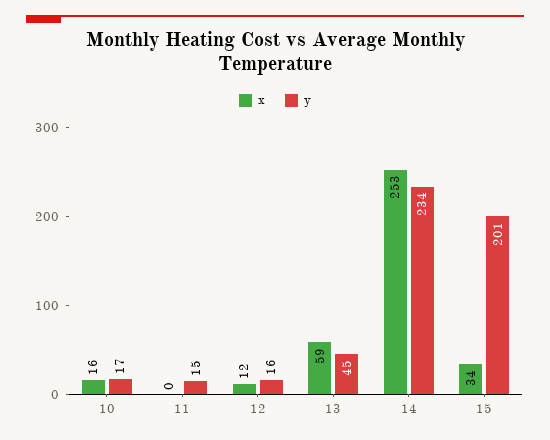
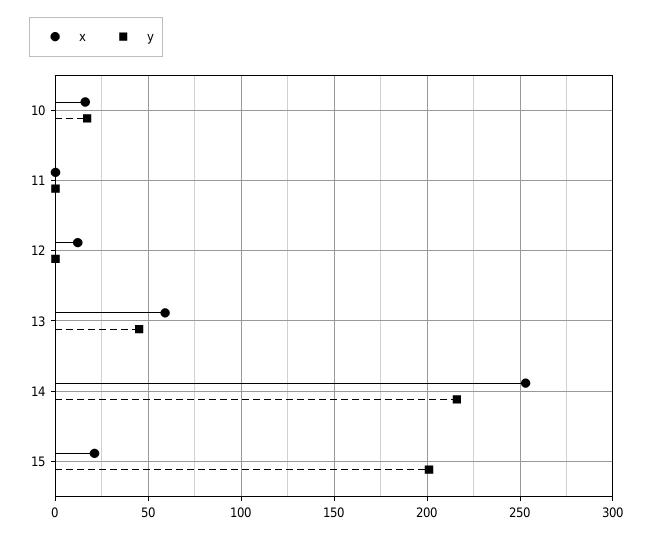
  {
    "x": {
      "10": 16,
      "11": 0,
      "12": 12,
      "13": 59,
      "14": 253,
-     "15": 34
+     "15": 20
    },
    "y": {
      "10": 17,
-     "11": 15,
+     "11": 0,
-     "12": 16,
+     "12": 0,
      "13": 45,
-     "14": 234,
+     "14": 215,
      "15": 201
    }
  }

